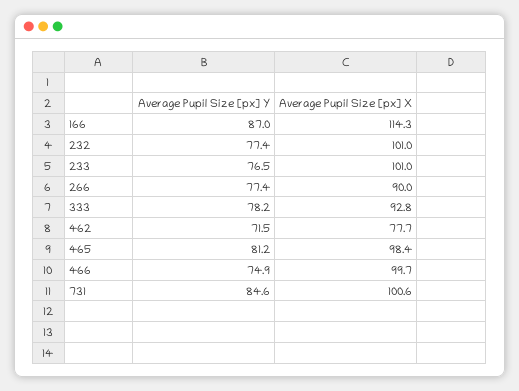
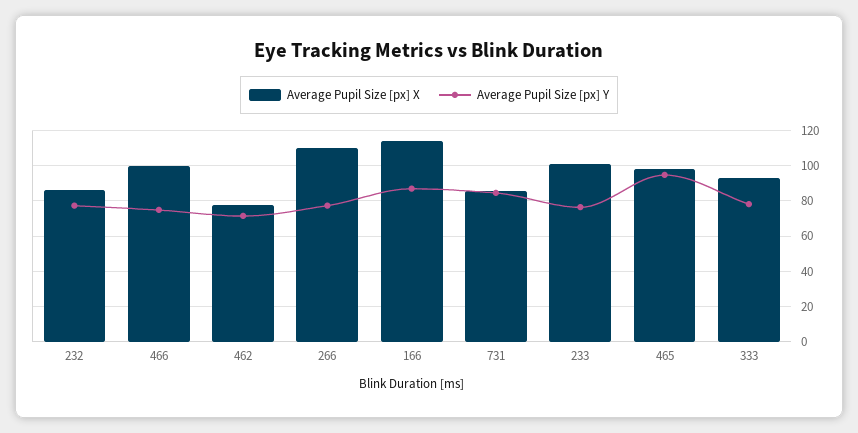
  {
    "Average Pupil Size [px] Y": {
      "166": 87,
      "232": 77.4,
      "233": 76.5,
      "266": 77.4,
      "333": 78.2,
      "462": 71.5,
-     "465": 81.2,
+     "465": 95,
      "466": 74.9,
      "731": 84.6
    },
    "Average Pupil Size [px] X": {
      "166": 114.3,
-     "232": 101,
+     "232": 85,
      "233": 101,
-     "266": 90,
+     "266": 110,
      "333": 92.8,
      "462": 77.7,
      "465": 98.4,
      "466": 99.7,
-     "731": 100.6
+     "731": 85
    }
  }

